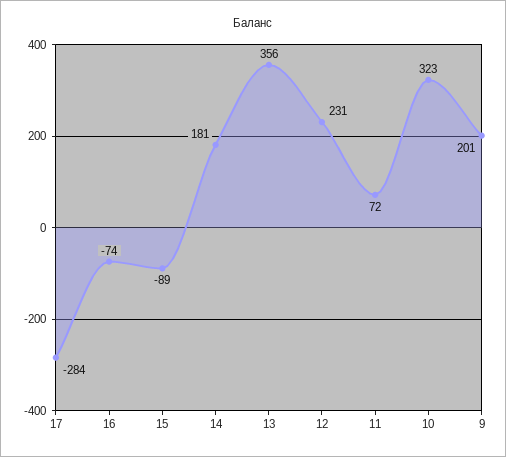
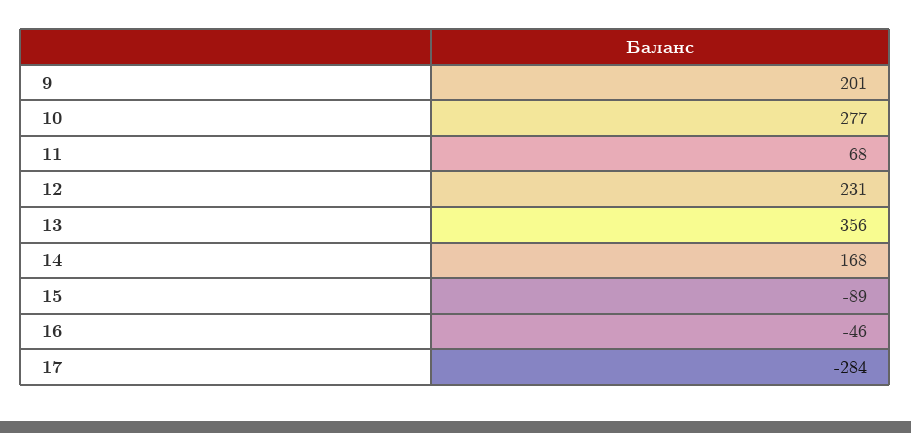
  {
    "17": -284,
-   "16": -74,
+   "16": -46,
    "15": -89,
-   "14": 181,
+   "14": 168,
    "13": 356,
    "12": 231,
-   "11": 72,
+   "11": 68,
-   "10": 323,
+   "10": 277,
    "9": 201
  }

